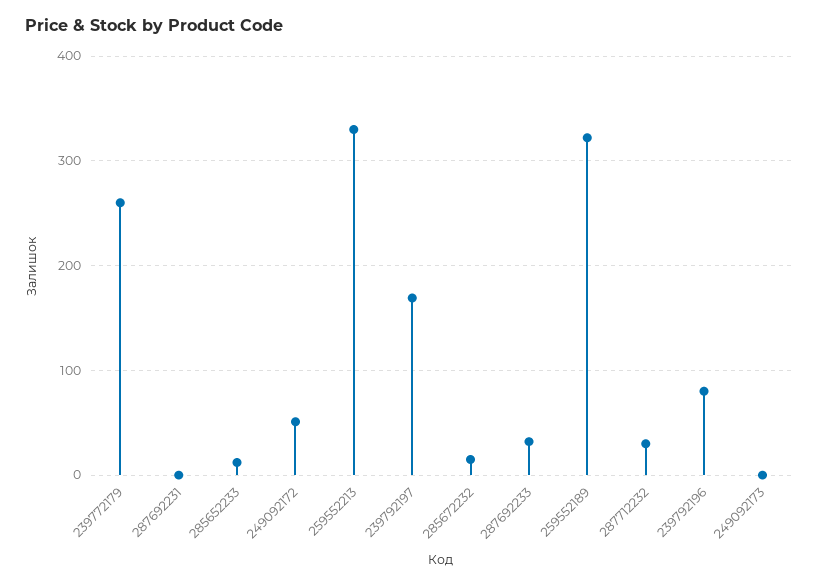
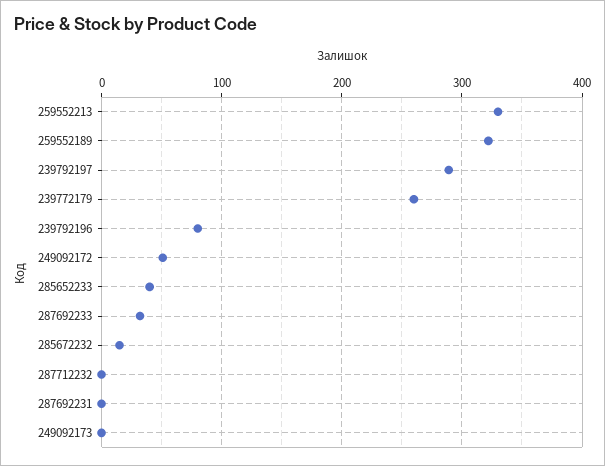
  {
    "239772179": 260,
    "287692231": 0,
-   "285652233": 10,
+   "285652233": 40,
    "249092172": 50,
    "259552213": 330,
-   "239792197": 170,
+   "239792197": 290,
    "285672232": 20,
    "287692233": 30,
    "259552189": 320,
-   "287712232": 30,
+   "287712232": 0,
    "239792196": 80,
    "249092173": 0
  }

